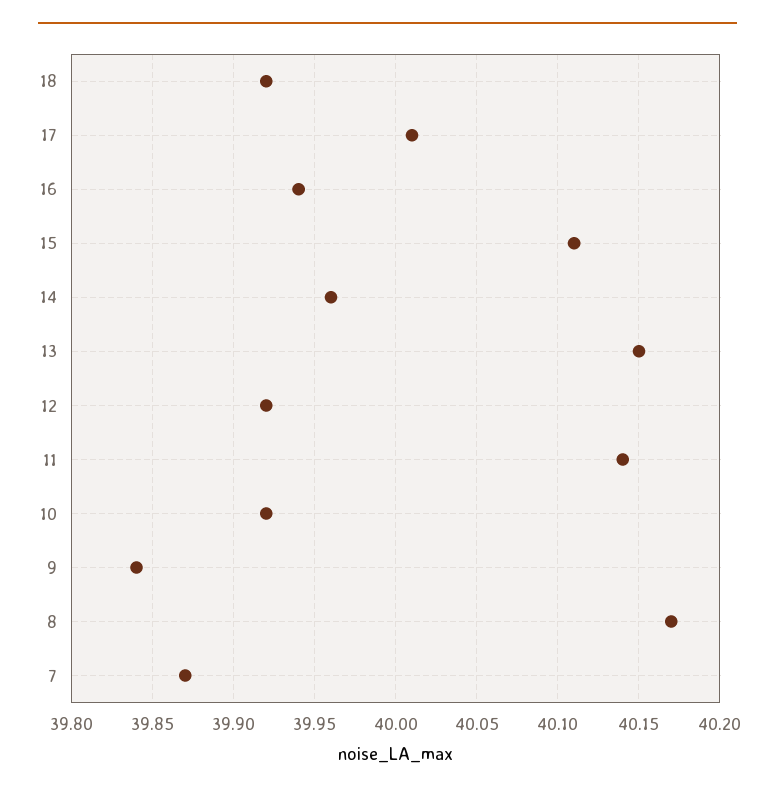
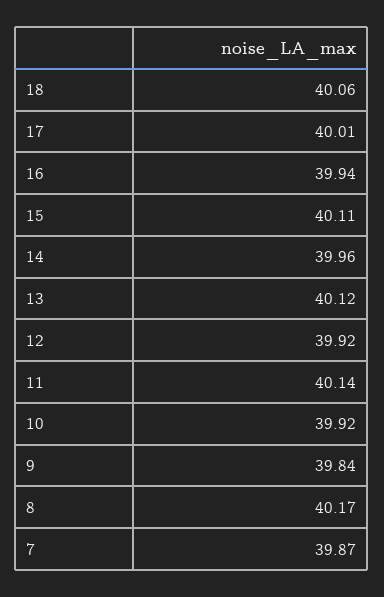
  {
-   "18": 39.92,
+   "18": 40.06,
    "17": 40.01,
    "16": 39.94,
    "15": 40.11,
    "14": 39.96,
-   "13": 40.15,
+   "13": 40.12,
    "12": 39.92,
    "11": 40.14,
    "10": 39.92,
    "9": 39.84,
    "8": 40.17,
    "7": 39.87
  }

